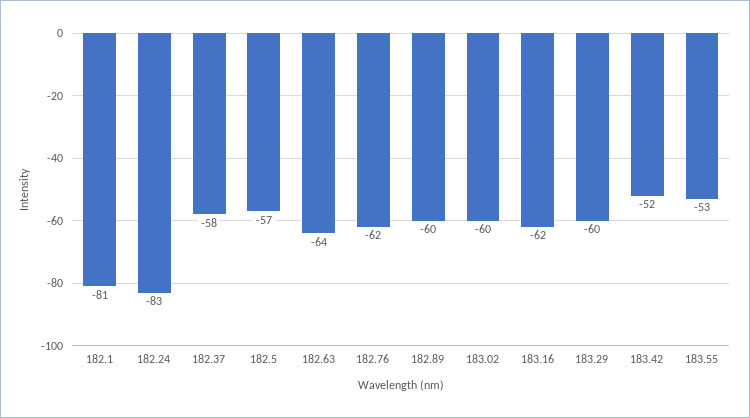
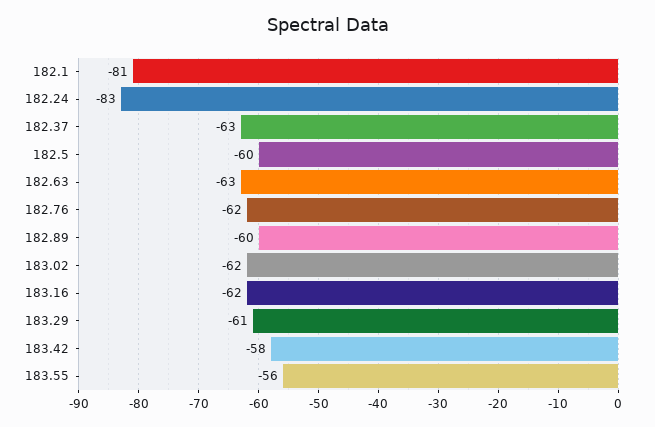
  {
    "182.1": -81,
    "182.24": -83,
-   "182.37": -58,
+   "182.37": -63,
-   "182.5": -57,
+   "182.5": -60,
-   "182.63": -64,
+   "182.63": -63,
    "182.76": -62,
    "182.89": -60,
-   "183.02": -60,
+   "183.02": -62,
    "183.16": -62,
-   "183.29": -60,
+   "183.29": -61,
-   "183.42": -52,
+   "183.42": -58,
-   "183.55": -53
+   "183.55": -56
  }

